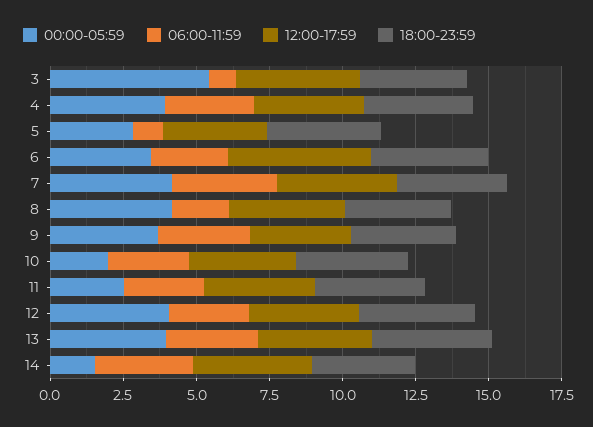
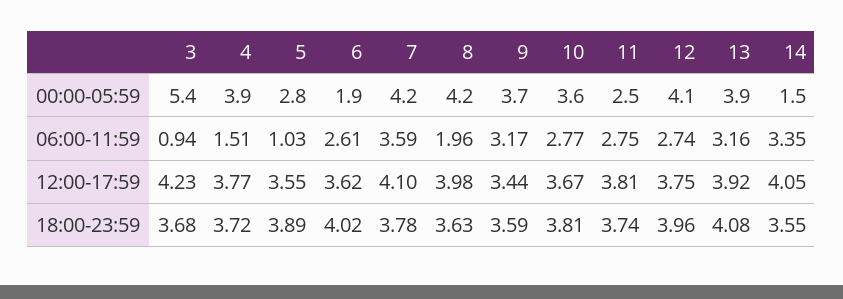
  {
    "00:00-05:59": {
      "3": 5.4,
      "4": 3.9,
      "5": 2.8,
-     "6": 3.5,
+     "6": 1.9,
      "7": 4.2,
      "8": 4.2,
      "9": 3.7,
-     "10": 2,
+     "10": 3.6,
      "11": 2.5,
      "12": 4.1,
      "13": 3.9,
      "14": 1.5
    },
    "06:00-11:59": {
      "3": 0.94,
-     "4": 3,
+     "4": 1.51,
      "5": 1.03,
      "6": 2.61,
      "7": 3.59,
      "8": 1.96,
      "9": 3.17,
      "10": 2.77,
      "11": 2.75,
      "12": 2.74,
      "13": 3.16,
      "14": 3.35
    },
    "12:00-17:59": {
      "3": 4.23,
      "4": 3.77,
      "5": 3.55,
-     "6": 5,
+     "6": 3.62,
      "7": 4.1,
      "8": 3.98,
      "9": 3.44,
      "10": 3.67,
      "11": 3.81,
      "12": 3.75,
      "13": 3.92,
      "14": 4.05
    },
    "18:00-23:59": {
      "3": 3.68,
      "4": 3.72,
      "5": 3.89,
      "6": 4.02,
      "7": 3.78,
      "8": 3.63,
      "9": 3.59,
      "10": 3.81,
      "11": 3.74,
      "12": 3.96,
      "13": 4.08,
      "14": 3.55
    }
  }

